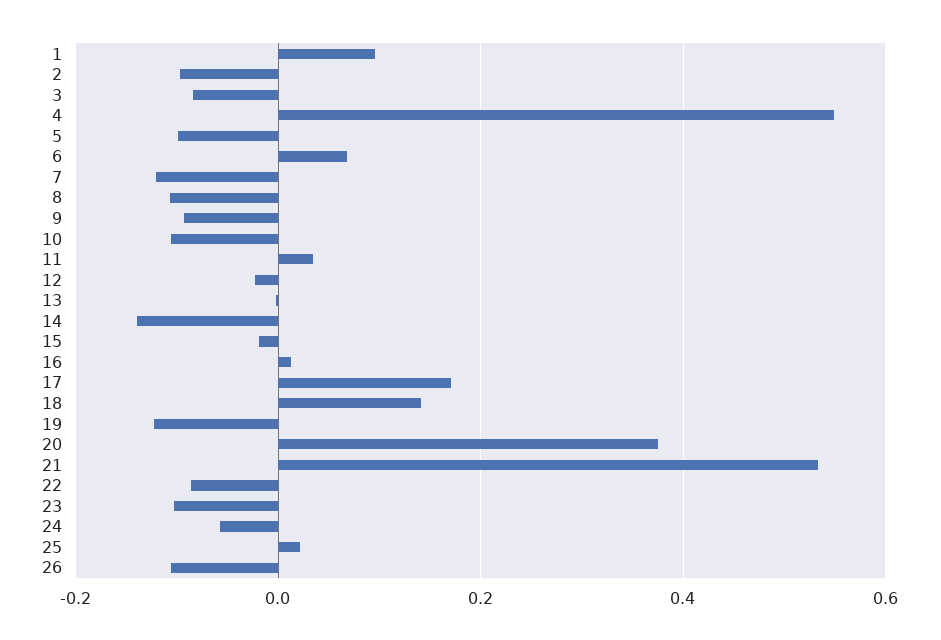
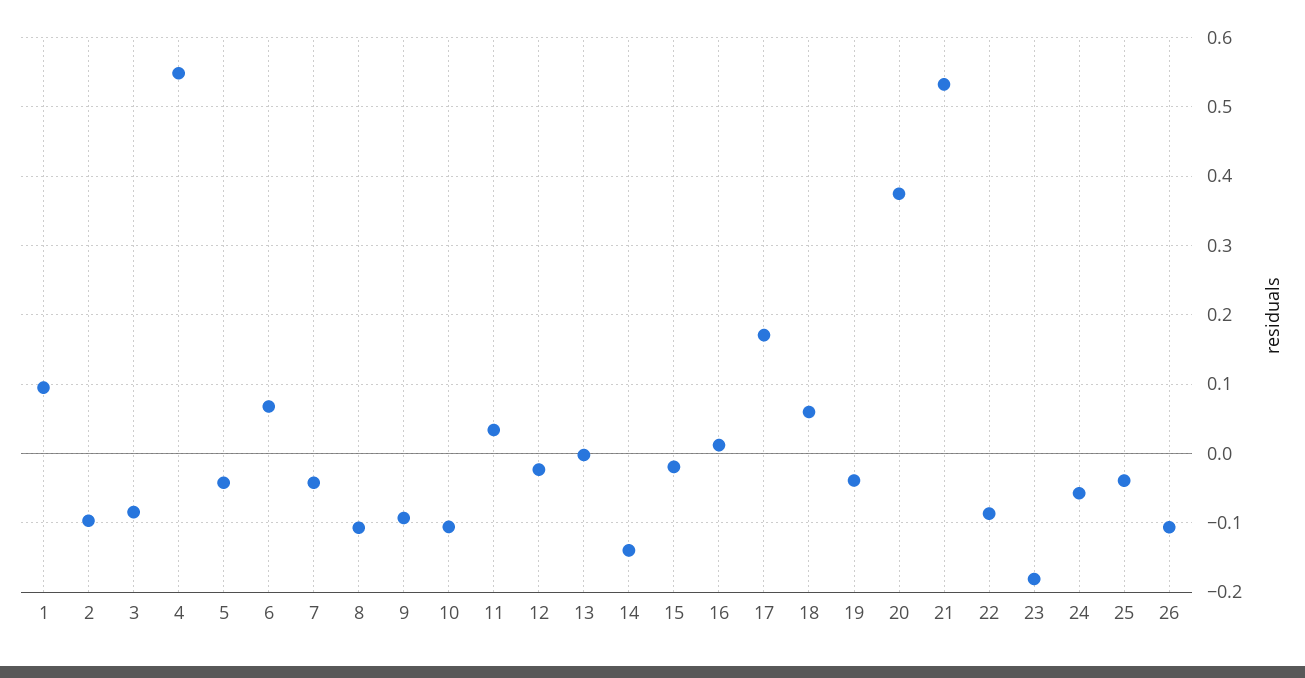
  {
    "1": 0.1,
    "2": -0.1,
    "3": -0.08,
    "4": 0.55,
-   "5": -0.1,
+   "5": -0.04,
    "6": 0.07,
-   "7": -0.12,
+   "7": -0.04,
    "8": -0.11,
    "9": -0.09,
    "10": -0.11,
    "11": 0.03,
    "12": -0.02,
    "13": 0,
    "14": -0.14,
    "15": -0.02,
    "16": 0.01,
    "17": 0.17,
-   "18": 0.14,
+   "18": 0.06,
-   "19": -0.12,
+   "19": -0.04,
    "20": 0.37,
    "21": 0.53,
    "22": -0.09,
-   "23": -0.1,
+   "23": -0.18,
    "24": -0.06,
-   "25": 0.02,
+   "25": -0.04,
    "26": -0.11
  }

